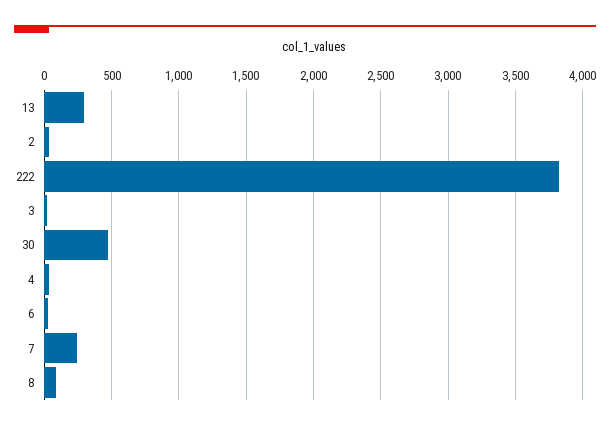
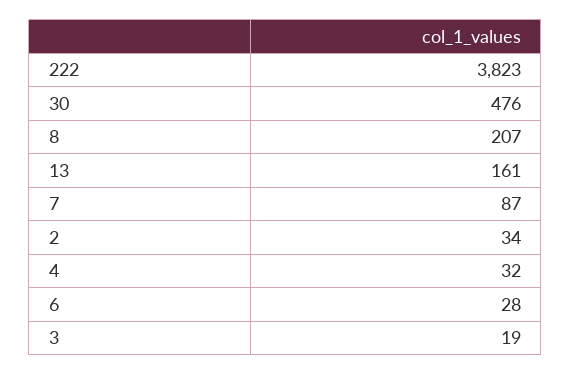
  {
-   "13": 300,
+   "13": 161,
    "2": 34,
    "222": 3823,
    "3": 19,
    "30": 476,
    "4": 32,
    "6": 28,
-   "7": 250,
+   "7": 87,
-   "8": 100
+   "8": 207
  }

